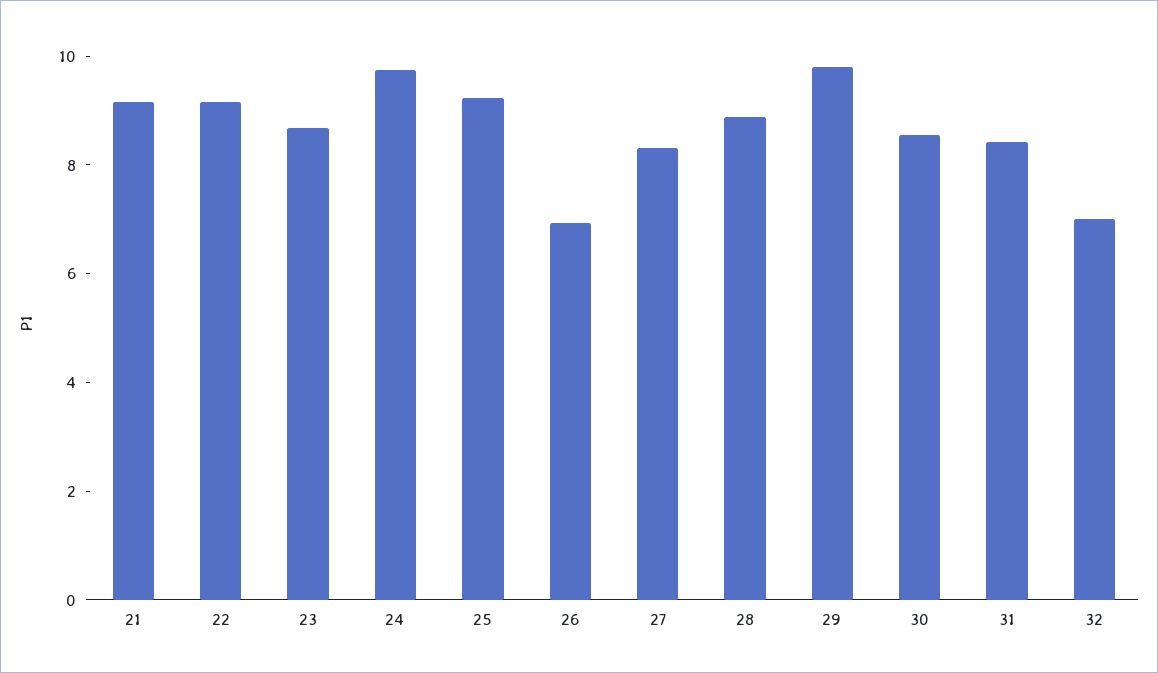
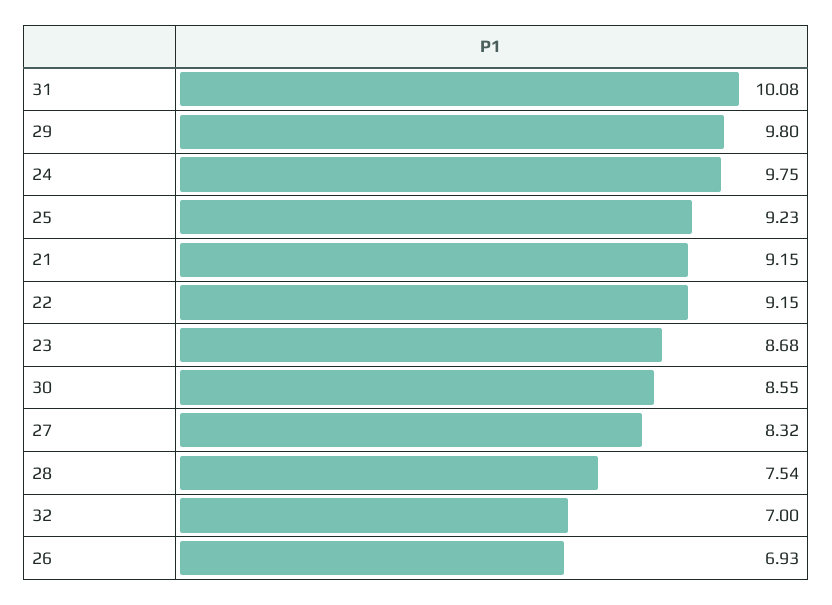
  {
    "21": 9.15,
    "22": 9.15,
    "23": 8.68,
    "24": 9.75,
    "25": 9.23,
    "26": 6.93,
    "27": 8.32,
-   "28": 9,
+   "28": 7.54,
    "29": 9.8,
    "30": 8.55,
-   "31": 8.5,
+   "31": 10.08,
    "32": 7
  }

